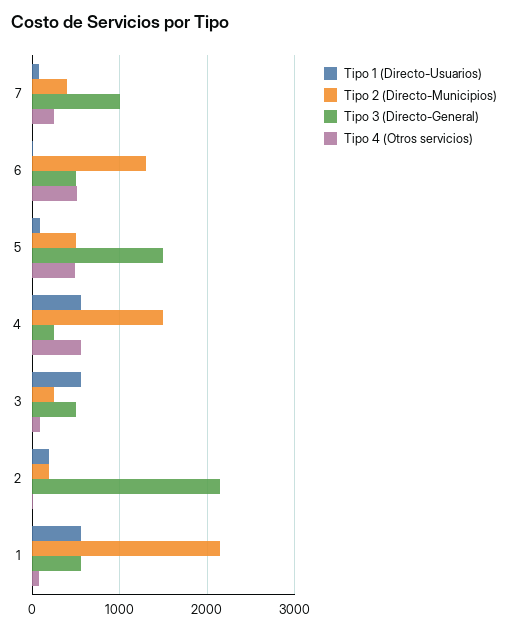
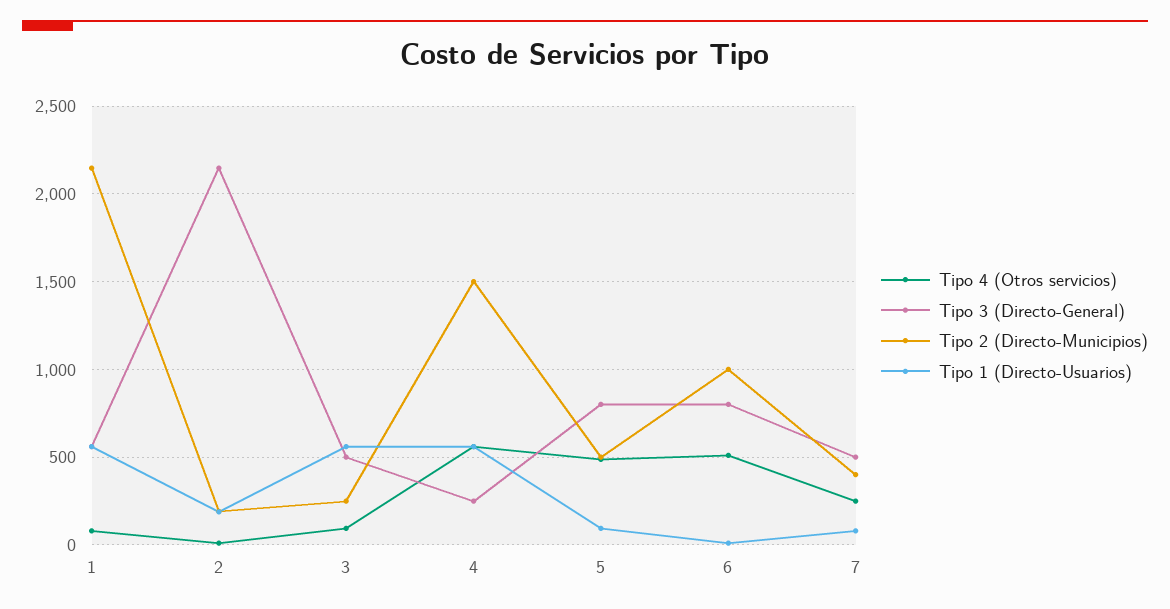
  {
    "Tipo 1 (Directo-Usuarios)": {
      "7": 100,
      "6": 0,
      "5": 100,
      "4": 550,
      "3": 550,
      "2": 200,
      "1": 550
    },
    "Tipo 2 (Directo-Municipios)": {
      "7": 400,
-     "6": 1300,
+     "6": 1000,
      "5": 500,
      "4": 1500,
      "3": 250,
      "2": 200,
      "1": 2150
    },
    "Tipo 3 (Directo-General)": {
-     "7": 1000,
+     "7": 500,
-     "6": 500,
+     "6": 800,
-     "5": 1500,
+     "5": 800,
      "4": 250,
      "3": 500,
      "2": 2150,
      "1": 550
    },
    "Tipo 4 (Otros servicios)": {
      "7": 250,
      "6": 500,
      "5": 500,
      "4": 550,
      "3": 100,
      "2": 0,
      "1": 100
    }
  }

